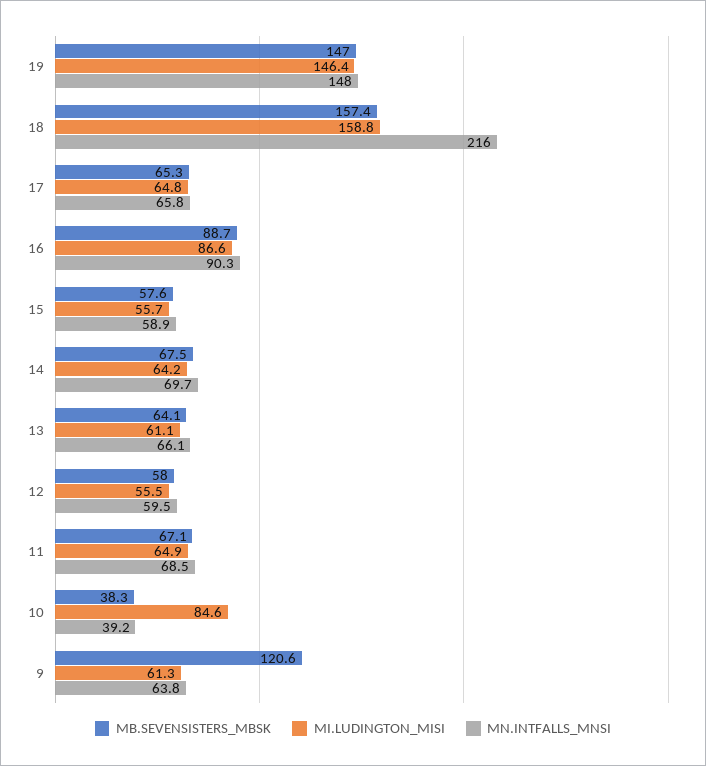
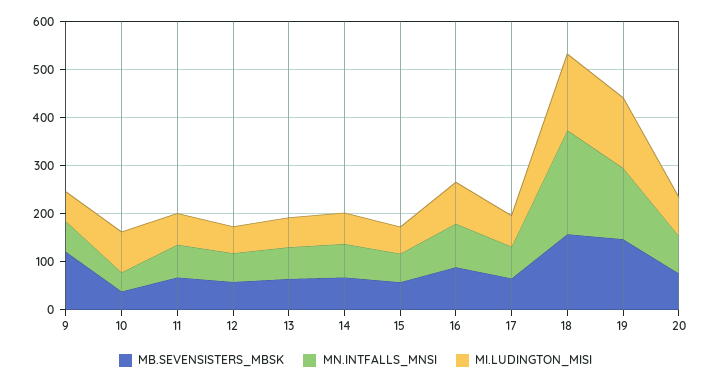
  {
    "MB.SEVENSISTERS_MBSK": {
      "19": 147,
      "18": 157.4,
      "17": 65.3,
      "16": 88.7,
      "15": 57.6,
      "14": 67.5,
      "13": 64.1,
      "12": 58,
      "11": 67.1,
      "10": 38.3,
-     "9": 120.6
+     "9": 120.6,
+     "20": 80
    },
    "MI.LUDINGTON_MISI": {
      "19": 146.4,
      "18": 158.8,
      "17": 64.8,
      "16": 86.6,
      "15": 55.7,
      "14": 64.2,
      "13": 61.1,
      "12": 55.5,
      "11": 64.9,
      "10": 84.6,
-     "9": 61.3
+     "9": 61.3,
+     "20": 80
    },
    "MN.INTFALLS_MNSI": {
      "19": 148,
      "18": 216,
      "17": 65.8,
      "16": 90.3,
      "15": 58.9,
      "14": 69.7,
      "13": 66.1,
      "12": 59.5,
      "11": 68.5,
      "10": 39.2,
-     "9": 63.8
+     "9": 63.8,
+     "20": 80
    }
  }

